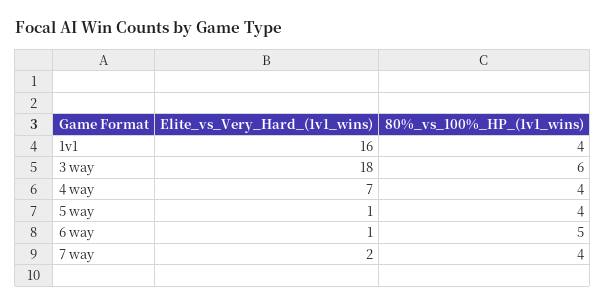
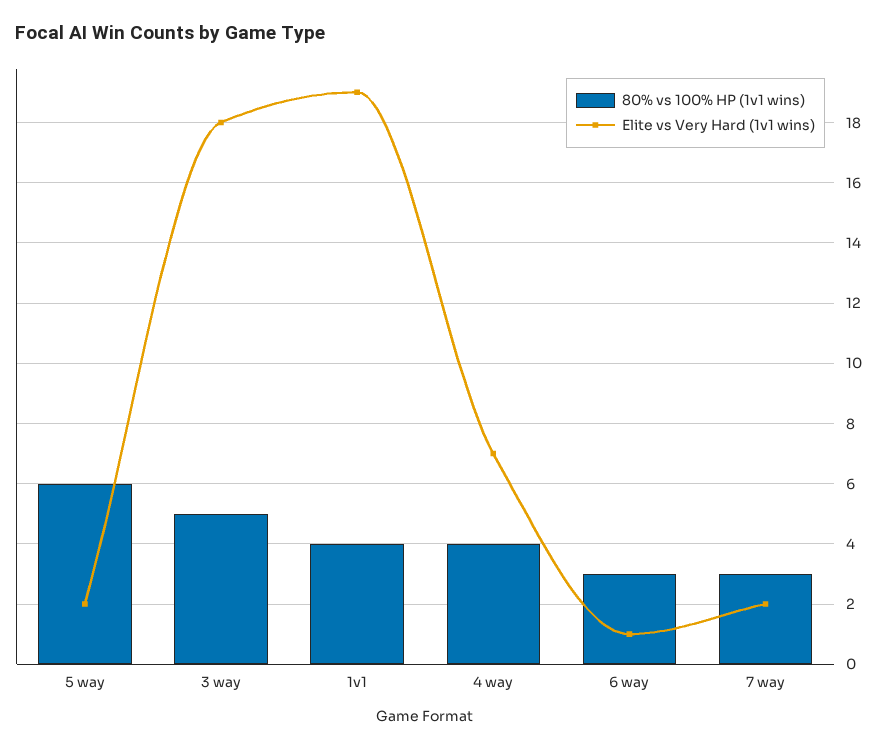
  {
    "Elite_vs_Very_Hard_(1v1_wins)": {
-     "1v1": 16,
+     "1v1": 19,
      "3 way": 18,
      "4 way": 7,
-     "5 way": 1,
+     "5 way": 2,
      "6 way": 1,
      "7 way": 2
    },
    "80%_vs_100%_HP_(1v1_wins)": {
      "1v1": 4,
-     "3 way": 6,
+     "3 way": 5,
      "4 way": 4,
-     "5 way": 4,
+     "5 way": 6,
-     "6 way": 5,
+     "6 way": 3,
-     "7 way": 4
+     "7 way": 3
    }
  }

